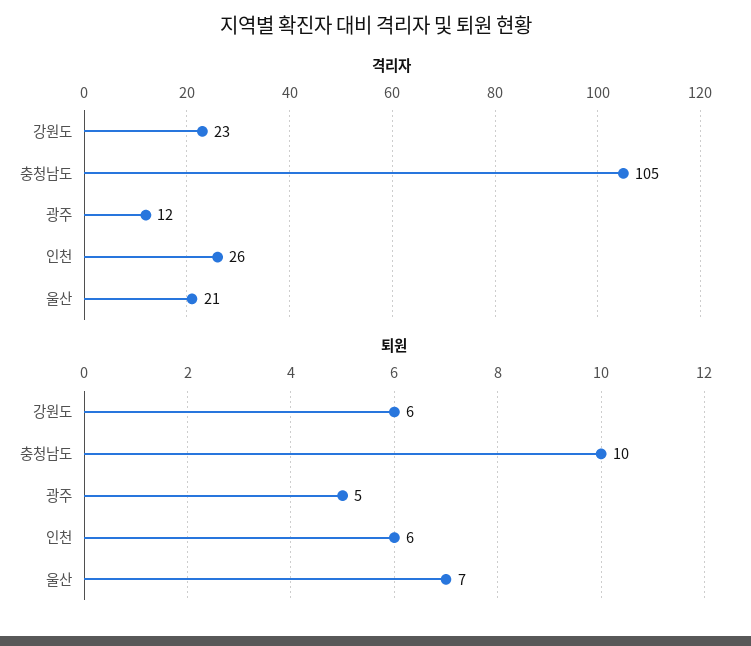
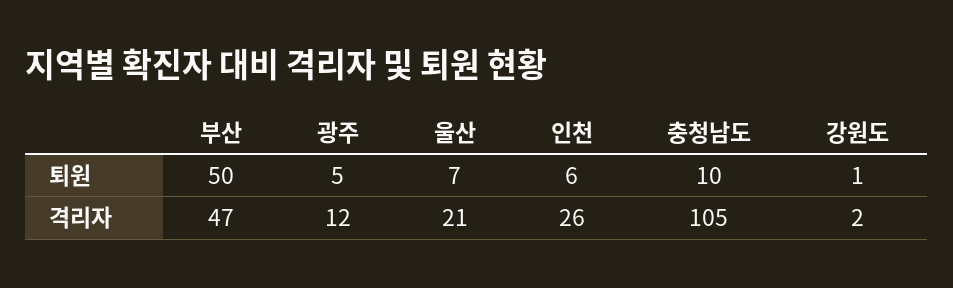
  {
    "격리자": {
-     "강원도": 23,
+     "강원도": 2,
      "충청남도": 105,
      "광주": 12,
      "인천": 26,
-     "울산": 21
+     "울산": 21,
+     "부산": 47
    },
    "퇴원": {
-     "강원도": 6,
+     "강원도": 1,
      "충청남도": 10,
      "광주": 5,
      "인천": 6,
-     "울산": 7
+     "울산": 7,
+     "부산": 50
    }
  }

